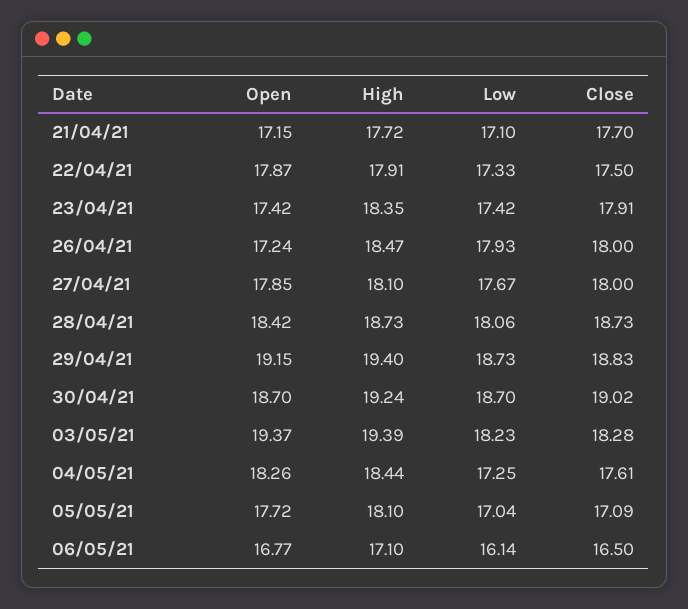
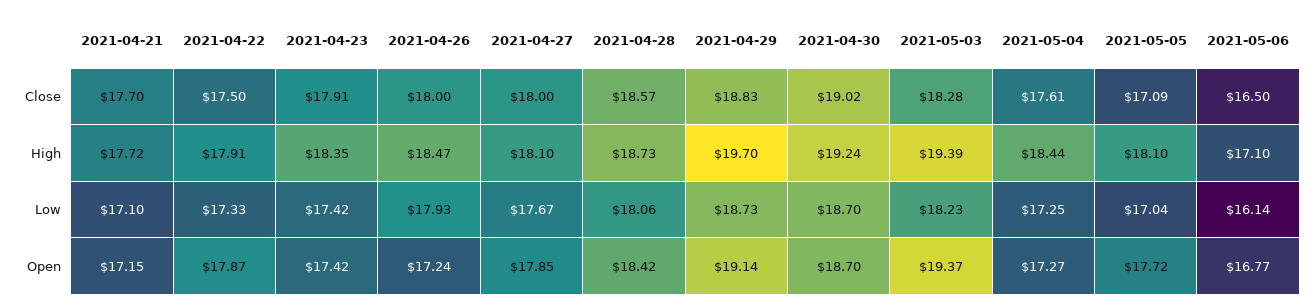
  {
    "Open": {
      "21/04/21": 17.15,
      "22/04/21": 17.87,
      "23/04/21": 17.42,
      "26/04/21": 17.24,
      "27/04/21": 17.85,
      "28/04/21": 18.42,
-     "29/04/21": 19.15,
+     "29/04/21": 19.14,
      "30/04/21": 18.7,
      "03/05/21": 19.37,
-     "04/05/21": 18.26,
+     "04/05/21": 17.27,
      "05/05/21": 17.72,
      "06/05/21": 16.77
    },
    "High": {
      "21/04/21": 17.72,
      "22/04/21": 17.91,
      "23/04/21": 18.35,
      "26/04/21": 18.47,
      "27/04/21": 18.1,
      "28/04/21": 18.73,
-     "29/04/21": 19.4,
+     "29/04/21": 19.7,
      "30/04/21": 19.24,
      "03/05/21": 19.39,
      "04/05/21": 18.44,
      "05/05/21": 18.1,
      "06/05/21": 17.1
    },
    "Low": {
      "21/04/21": 17.1,
      "22/04/21": 17.33,
      "23/04/21": 17.42,
      "26/04/21": 17.93,
      "27/04/21": 17.67,
      "28/04/21": 18.06,
      "29/04/21": 18.73,
      "30/04/21": 18.7,
      "03/05/21": 18.23,
      "04/05/21": 17.25,
      "05/05/21": 17.04,
      "06/05/21": 16.14
    },
    "Close": {
      "21/04/21": 17.7,
      "22/04/21": 17.5,
      "23/04/21": 17.91,
      "26/04/21": 18,
      "27/04/21": 18,
-     "28/04/21": 18.73,
+     "28/04/21": 18.57,
      "29/04/21": 18.83,
      "30/04/21": 19.02,
      "03/05/21": 18.28,
      "04/05/21": 17.61,
      "05/05/21": 17.09,
      "06/05/21": 16.5
    }
  }

